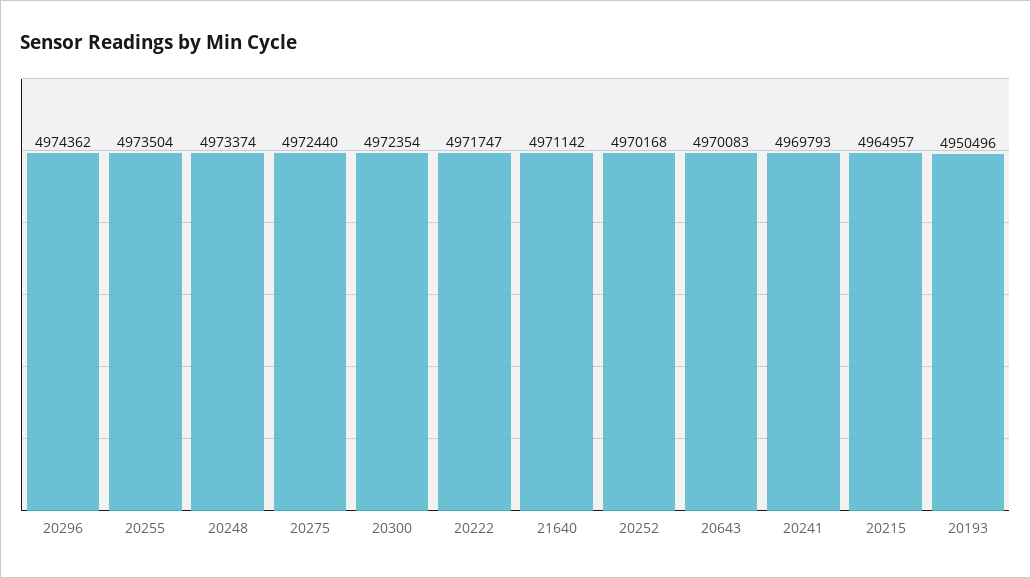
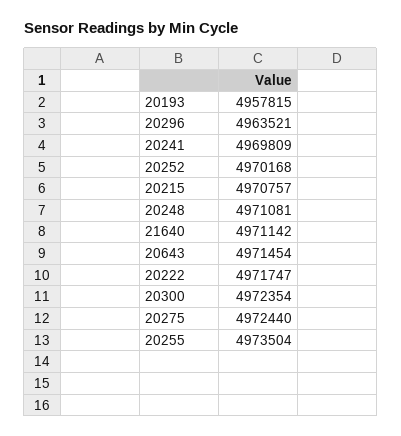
  {
-   "20296": 4974362,
+   "20296": 4963521,
    "20255": 4973504,
-   "20248": 4973374,
+   "20248": 4971081,
    "20275": 4972440,
    "20300": 4972354,
    "20222": 4971747,
    "21640": 4971142,
    "20252": 4970168,
-   "20643": 4970083,
+   "20643": 4971454,
-   "20241": 4969793,
+   "20241": 4969809,
-   "20215": 4964957,
+   "20215": 4970757,
-   "20193": 4950496
+   "20193": 4957815
  }

